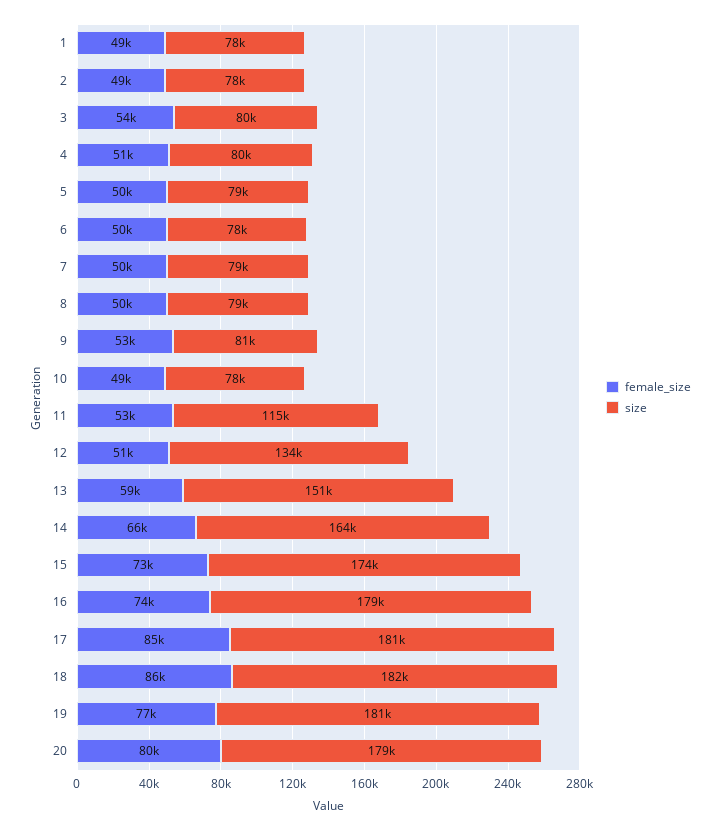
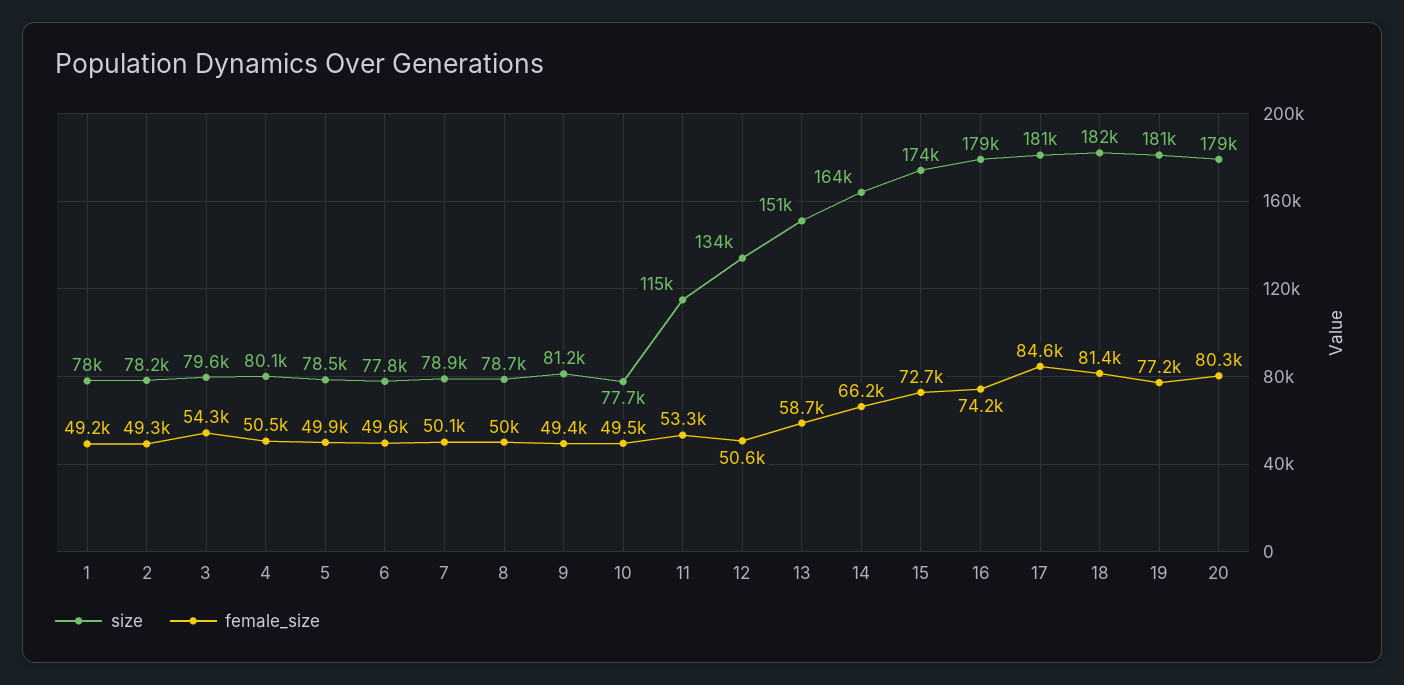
  {
    "female_size": {
      "1": 49200,
      "2": 49300,
      "3": 54300,
      "4": 50500,
      "5": 49900,
      "6": 49600,
      "7": 50100,
      "8": 50000,
-     "9": 53000,
+     "9": 49400,
      "10": 49500,
      "11": 53300,
      "12": 50600,
      "13": 58700,
      "14": 66200,
      "15": 72700,
      "16": 74200,
      "17": 84600,
-     "18": 86000,
+     "18": 81400,
      "19": 77200,
      "20": 80300
    },
    "size": {
      "1": 78000,
      "2": 78200,
      "3": 79600,
      "4": 80100,
      "5": 78500,
      "6": 77800,
      "7": 78900,
      "8": 78700,
      "9": 81200,
      "10": 77700,
      "11": 115000,
      "12": 134000,
      "13": 151000,
      "14": 164000,
      "15": 174000,
      "16": 179000,
      "17": 181000,
      "18": 182000,
      "19": 181000,
      "20": 179000
    }
  }

